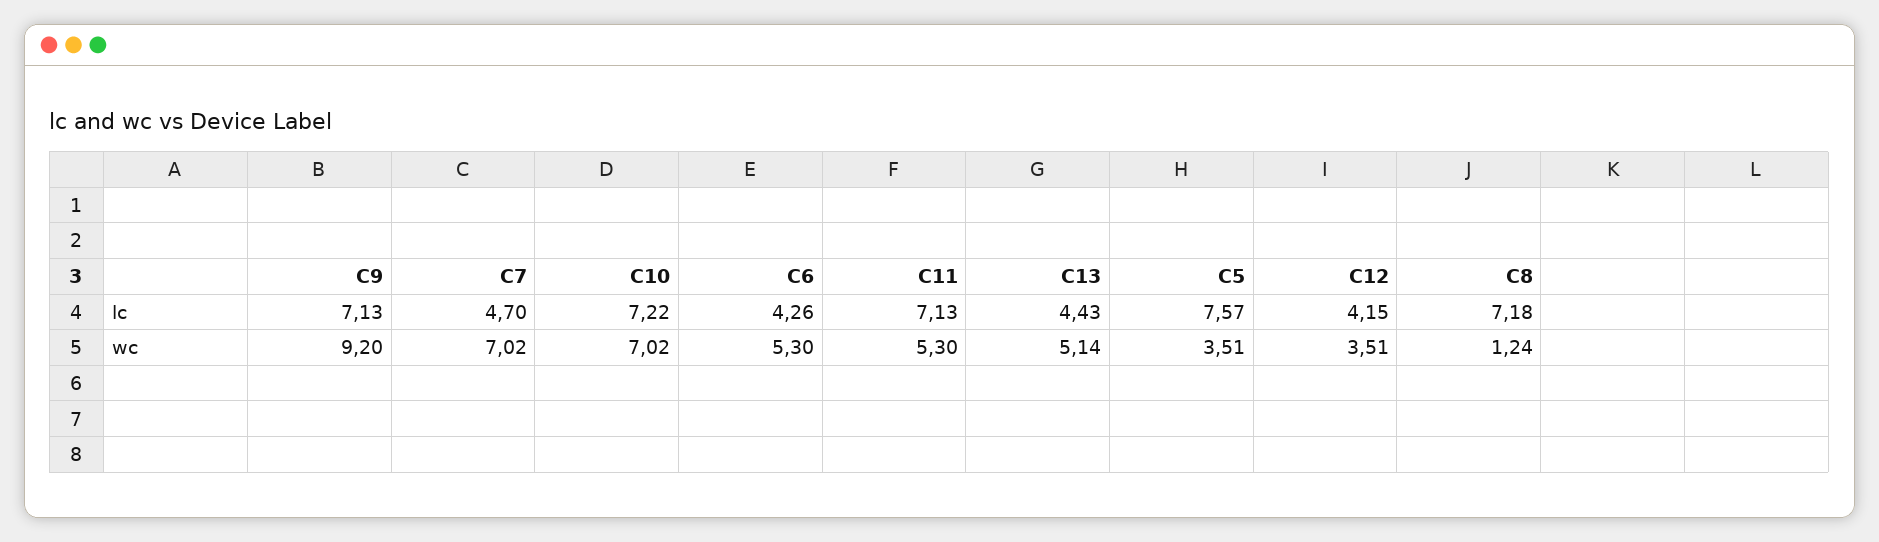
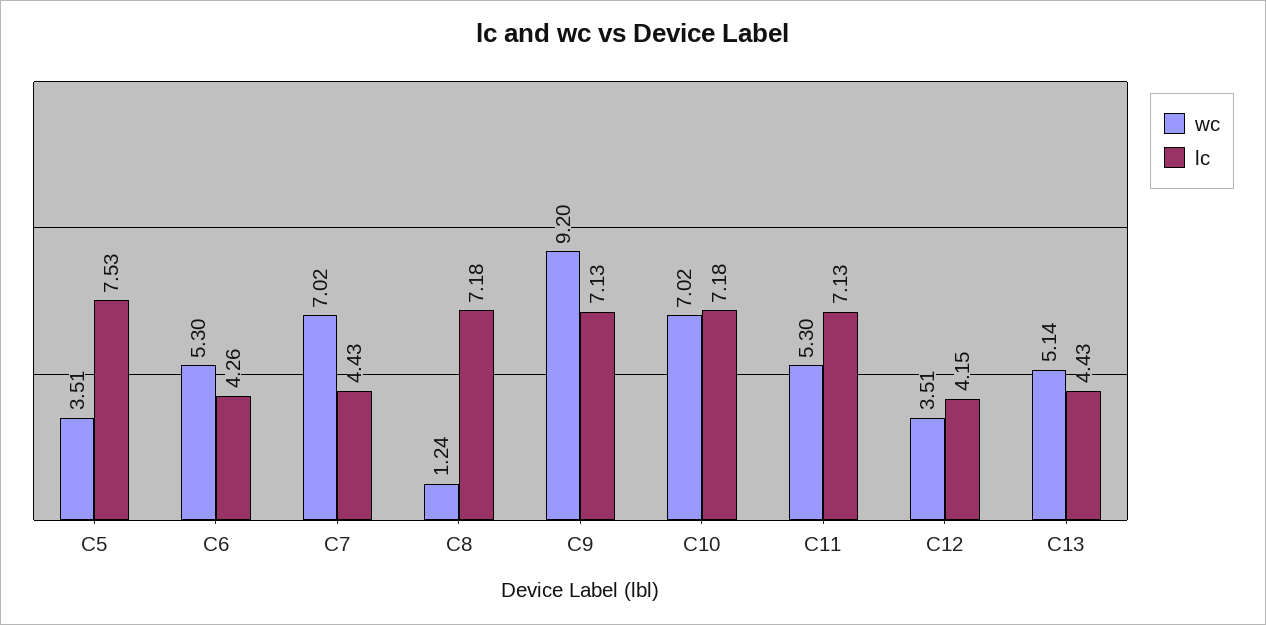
  {
    "lc": {
      "C9": 7.13,
-     "C7": 4.7,
+     "C7": 4.43,
-     "C10": 7.22,
+     "C10": 7.18,
      "C6": 4.26,
      "C11": 7.13,
      "C13": 4.43,
-     "C5": 7.57,
+     "C5": 7.53,
      "C12": 4.15,
      "C8": 7.18
    },
    "wc": {
      "C9": 9.2,
      "C7": 7.02,
      "C10": 7.02,
      "C6": 5.3,
      "C11": 5.3,
      "C13": 5.14,
      "C5": 3.51,
      "C12": 3.51,
      "C8": 1.24
    }
  }

